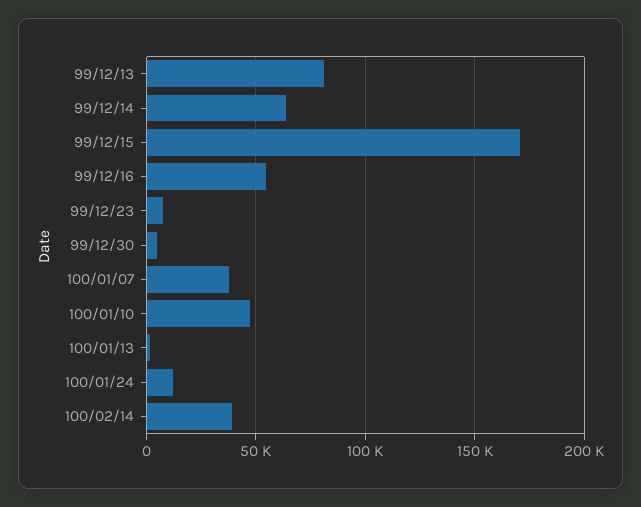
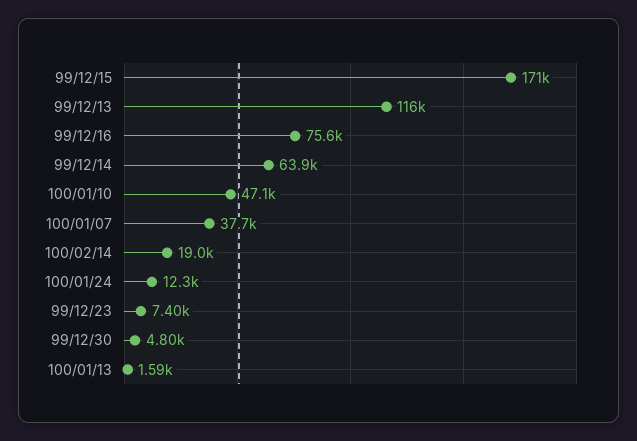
  {
-   "99/12/13": 80000,
+   "99/12/13": 116000,
    "99/12/14": 63900,
    "99/12/15": 171000,
-   "99/12/16": 55000,
+   "99/12/16": 75600,
    "99/12/23": 7400,
    "99/12/30": 4800,
    "100/01/07": 37700,
    "100/01/10": 47100,
    "100/01/13": 1590,
    "100/01/24": 12300,
-   "100/02/14": 40000
+   "100/02/14": 19000
  }

